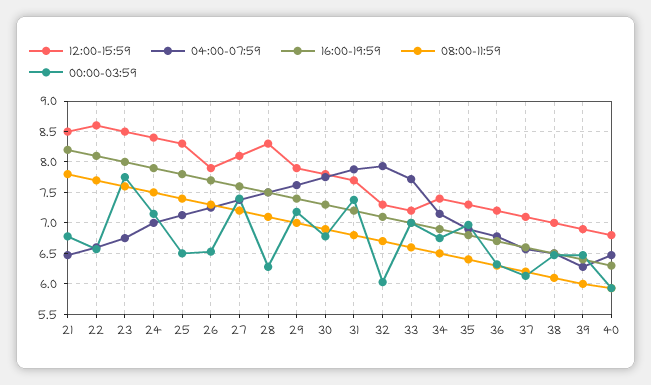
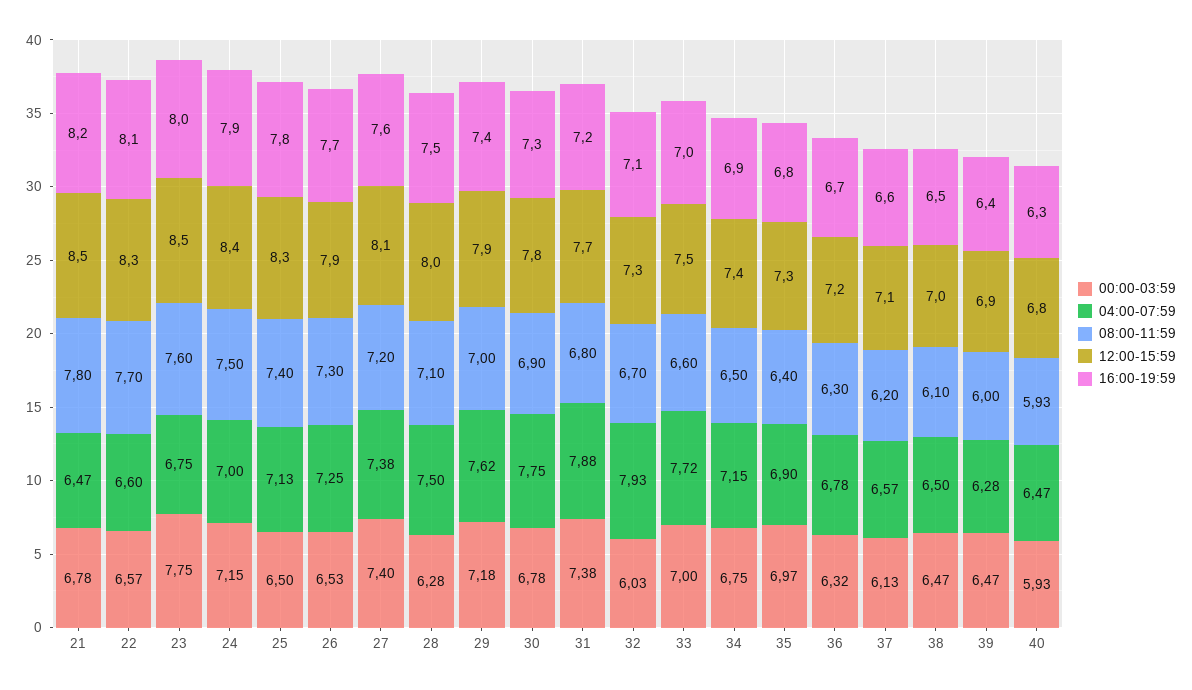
  {
    "12:00-15:59": {
      "21": 8.5,
-     "22": 8.6,
+     "22": 8.3,
      "23": 8.5,
      "24": 8.4,
      "25": 8.3,
      "26": 7.9,
      "27": 8.1,
-     "28": 8.3,
+     "28": 8,
      "29": 7.9,
      "30": 7.8,
      "31": 7.7,
      "32": 7.3,
-     "33": 7.2,
+     "33": 7.5,
      "34": 7.4,
      "35": 7.3,
      "36": 7.2,
      "37": 7.1,
      "38": 7,
      "39": 6.9,
      "40": 6.8
    },
    "04:00-07:59": {
      "21": 6.47,
      "22": 6.6,
      "23": 6.75,
      "24": 7,
      "25": 7.13,
      "26": 7.25,
      "27": 7.38,
      "28": 7.5,
      "29": 7.62,
      "30": 7.75,
      "31": 7.88,
      "32": 7.93,
      "33": 7.72,
      "34": 7.15,
      "35": 6.9,
      "36": 6.78,
      "37": 6.57,
      "38": 6.5,
      "39": 6.28,
      "40": 6.47
    },
    "16:00-19:59": {
      "21": 8.2,
      "22": 8.1,
      "23": 8,
      "24": 7.9,
      "25": 7.8,
      "26": 7.7,
      "27": 7.6,
      "28": 7.5,
      "29": 7.4,
      "30": 7.3,
      "31": 7.2,
      "32": 7.1,
      "33": 7,
      "34": 6.9,
      "35": 6.8,
      "36": 6.7,
      "37": 6.6,
      "38": 6.5,
      "39": 6.4,
      "40": 6.3
    },
    "08:00-11:59": {
      "21": 7.8,
      "22": 7.7,
      "23": 7.6,
      "24": 7.5,
      "25": 7.4,
      "26": 7.3,
      "27": 7.2,
      "28": 7.1,
      "29": 7,
      "30": 6.9,
      "31": 6.8,
      "32": 6.7,
      "33": 6.6,
      "34": 6.5,
      "35": 6.4,
      "36": 6.3,
      "37": 6.2,
      "38": 6.1,
      "39": 6,
      "40": 5.93
    },
    "00:00-03:59": {
      "21": 6.78,
      "22": 6.57,
      "23": 7.75,
      "24": 7.15,
      "25": 6.5,
      "26": 6.53,
      "27": 7.4,
      "28": 6.28,
      "29": 7.18,
      "30": 6.78,
      "31": 7.38,
      "32": 6.03,
      "33": 7,
      "34": 6.75,
      "35": 6.97,
      "36": 6.32,
      "37": 6.13,
      "38": 6.47,
      "39": 6.47,
      "40": 5.93
    }
  }

